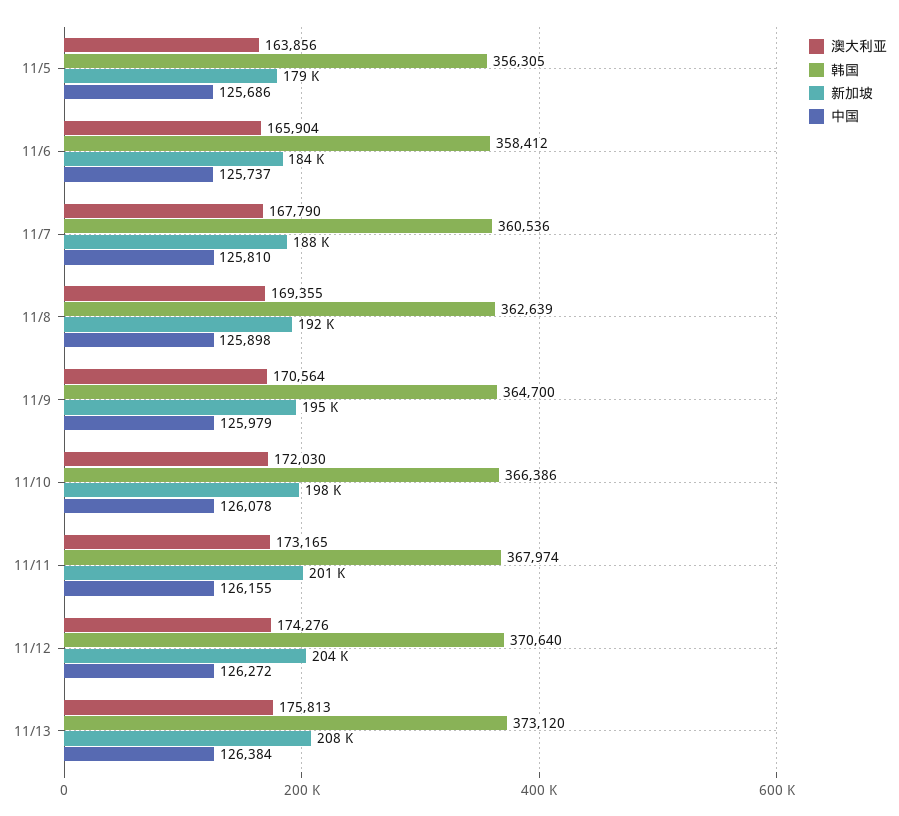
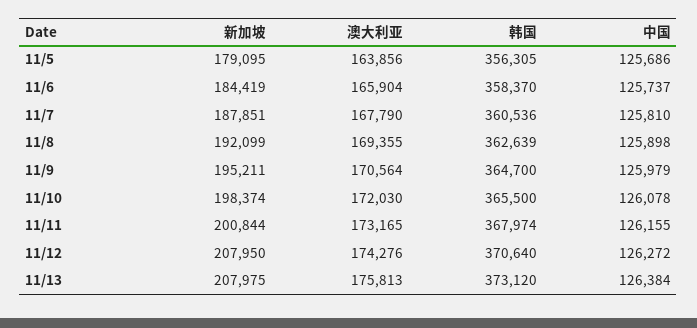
  {
    "澳大利亚": {
      "11/5": 163856,
      "11/6": 165904,
      "11/7": 167790,
      "11/8": 169355,
      "11/9": 170564,
      "11/10": 172030,
      "11/11": 173165,
      "11/12": 174276,
      "11/13": 175813
    },
    "韩国": {
      "11/5": 356305,
-     "11/6": 358412,
+     "11/6": 358370,
      "11/7": 360536,
      "11/8": 362639,
      "11/9": 364700,
-     "11/10": 366386,
+     "11/10": 365500,
      "11/11": 367974,
      "11/12": 370640,
      "11/13": 373120
    },
    "新加坡": {
      "11/5": 179095,
      "11/6": 184419,
      "11/7": 187851,
      "11/8": 192099,
      "11/9": 195211,
      "11/10": 198374,
      "11/11": 200844,
-     "11/12": 204000,
+     "11/12": 207950,
      "11/13": 207975
    },
    "中国": {
      "11/5": 125686,
      "11/6": 125737,
      "11/7": 125810,
      "11/8": 125898,
      "11/9": 125979,
      "11/10": 126078,
      "11/11": 126155,
      "11/12": 126272,
      "11/13": 126384
    }
  }

